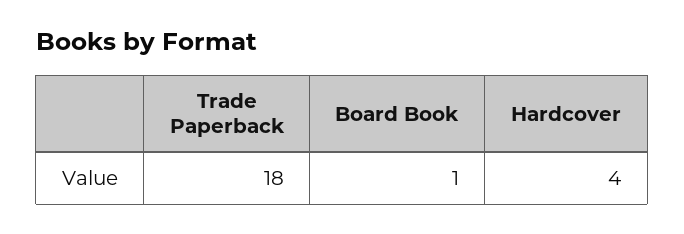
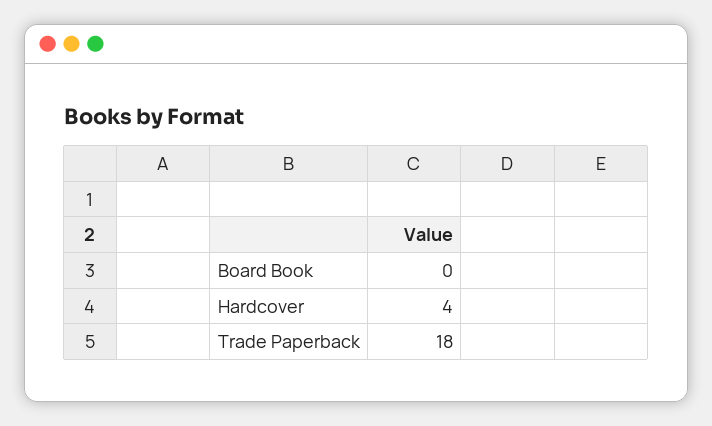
  {
    "Trade Paperback": 18,
-   "Board Book": 1,
+   "Board Book": 0,
    "Hardcover": 4
  }

